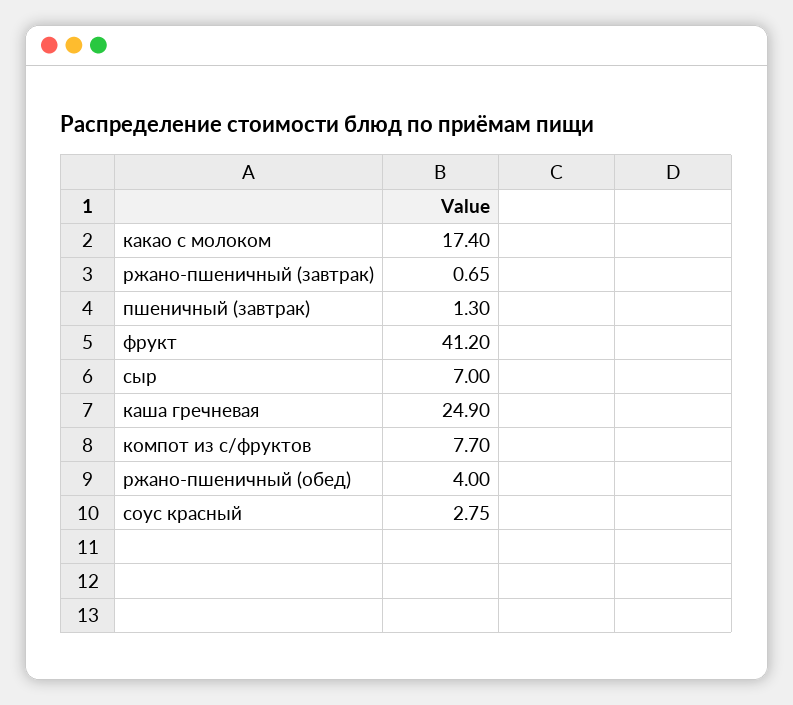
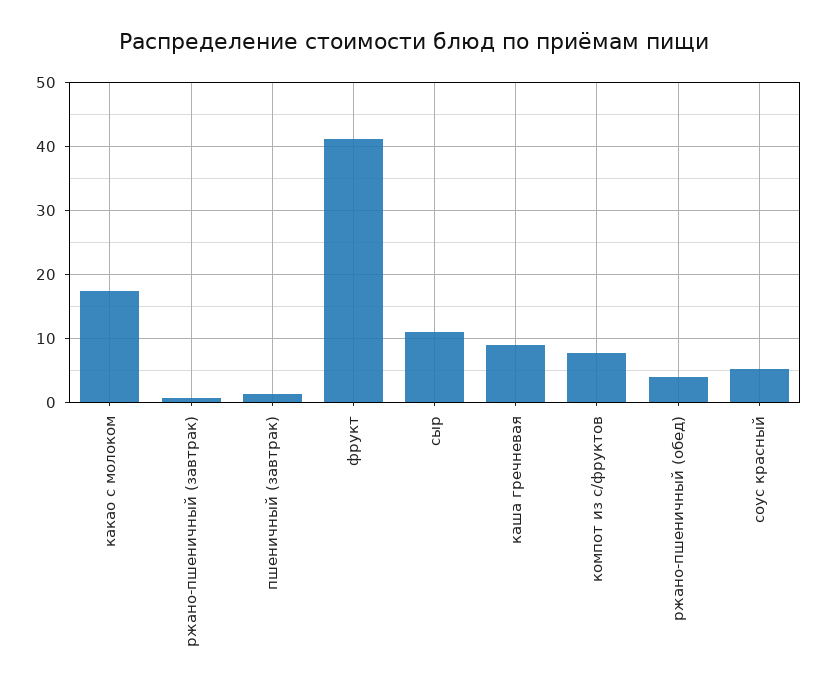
  {
    "какао с молоком": 17.4,
    "ржано-пшеничный (завтрак)": 0.65,
    "пшеничный (завтрак)": 1.3,
    "фрукт": 41.2,
-   "сыр": 7,
+   "сыр": 11,
-   "каша гречневая": 24.9,
+   "каша гречневая": 9,
    "компот из с/фруктов": 7.7,
    "ржано-пшеничный (обед)": 4,
-   "соус красный": 2.75
+   "соус красный": 5
  }

